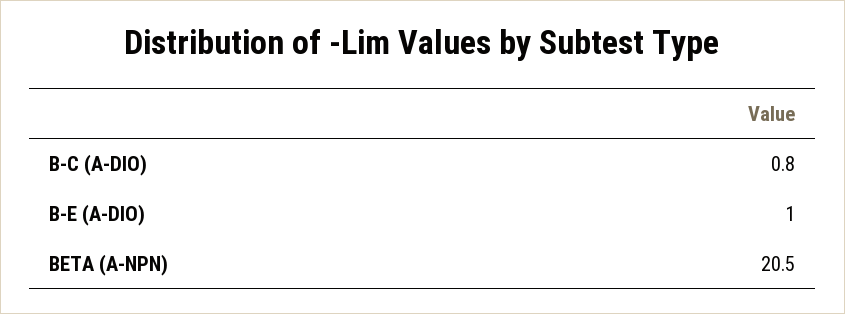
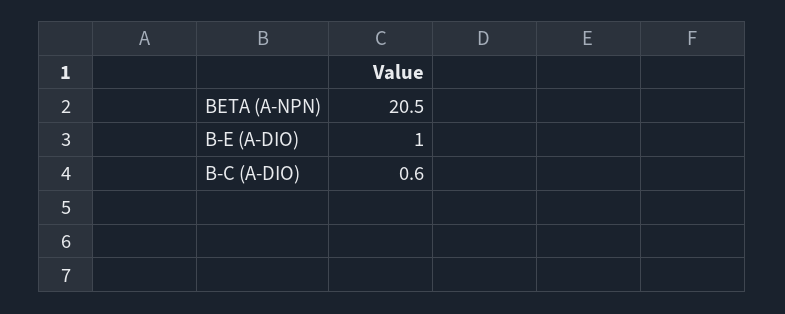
  {
-   "B-C (A-DIO)": 0.8,
+   "B-C (A-DIO)": 0.6,
    "B-E (A-DIO)": 1,
    "BETA (A-NPN)": 20.5
  }

